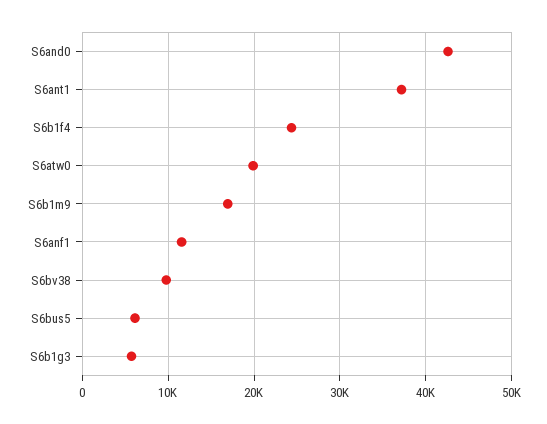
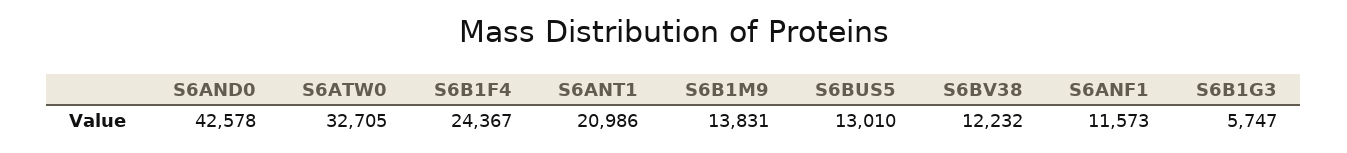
  {
    "S6and0": 42578,
-   "S6ant1": 37000,
+   "S6ant1": 20986,
    "S6b1f4": 24367,
-   "S6atw0": 20000,
+   "S6atw0": 32705,
-   "S6b1m9": 17000,
+   "S6b1m9": 13831,
    "S6anf1": 11573,
-   "S6bv38": 10000,
+   "S6bv38": 12232,
-   "S6bus5": 6000,
+   "S6bus5": 13010,
    "S6b1g3": 5747
  }

